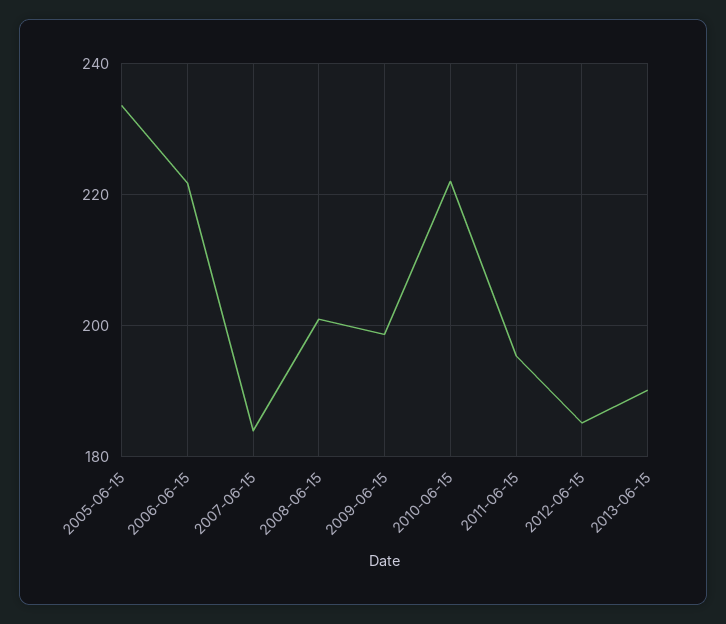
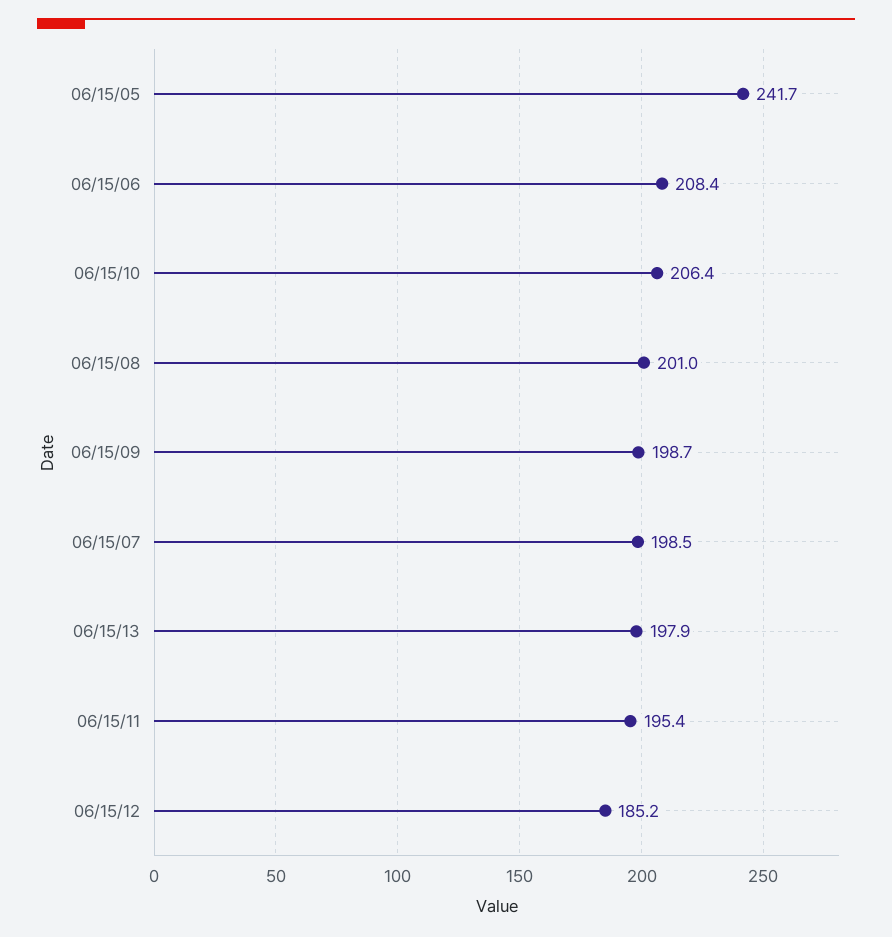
  {
-   "2005-06-15": 234,
+   "2005-06-15": 241.7,
-   "2006-06-15": 222,
+   "2006-06-15": 208.4,
-   "2007-06-15": 184,
+   "2007-06-15": 198.5,
    "2008-06-15": 201,
    "2009-06-15": 198.7,
-   "2010-06-15": 222,
+   "2010-06-15": 206.4,
    "2011-06-15": 195.4,
    "2012-06-15": 185.2,
-   "2013-06-15": 190
+   "2013-06-15": 197.9
  }

